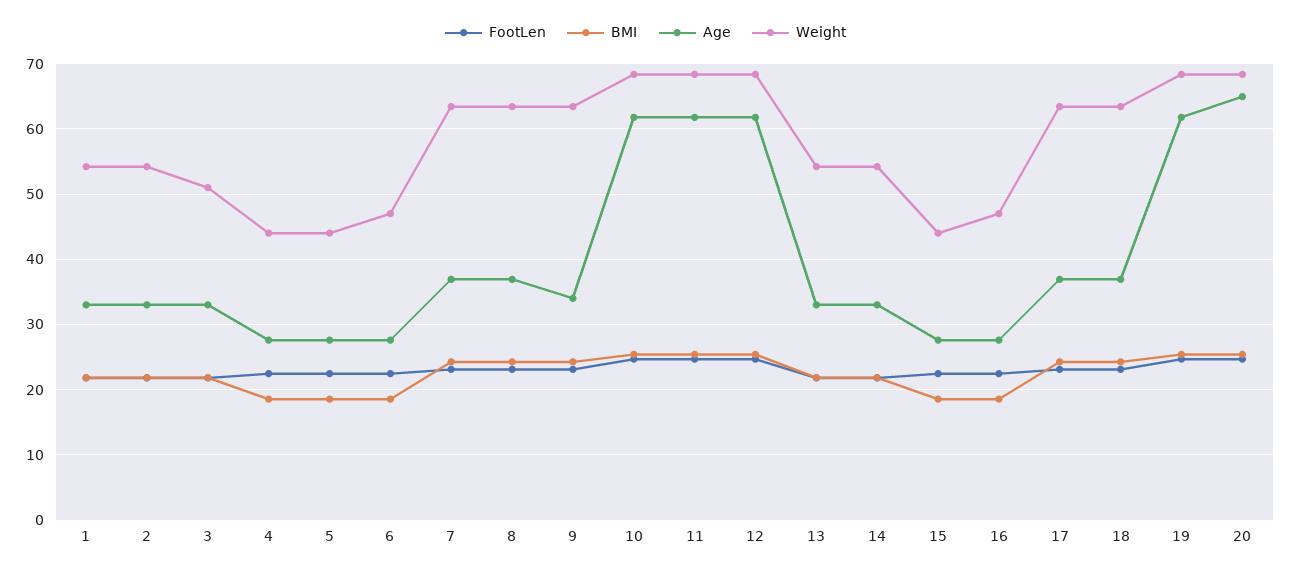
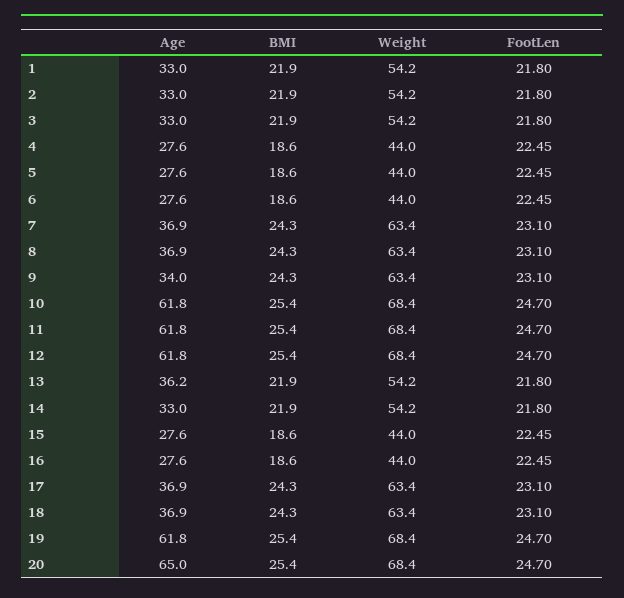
  {
    "FootLen": {
      "1": 21.8,
      "2": 21.8,
      "3": 21.8,
      "4": 22.45,
      "5": 22.45,
      "6": 22.45,
      "7": 23.1,
      "8": 23.1,
      "9": 23.1,
      "10": 24.7,
      "11": 24.7,
      "12": 24.7,
      "13": 21.8,
      "14": 21.8,
      "15": 22.45,
      "16": 22.45,
      "17": 23.1,
      "18": 23.1,
      "19": 24.7,
      "20": 24.7
    },
    "BMI": {
      "1": 21.9,
      "2": 21.9,
      "3": 21.9,
      "4": 18.6,
      "5": 18.6,
      "6": 18.6,
      "7": 24.3,
      "8": 24.3,
      "9": 24.3,
      "10": 25.4,
      "11": 25.4,
      "12": 25.4,
      "13": 21.9,
      "14": 21.9,
      "15": 18.6,
      "16": 18.6,
      "17": 24.3,
      "18": 24.3,
      "19": 25.4,
      "20": 25.4
    },
    "Age": {
      "1": 33,
      "2": 33,
      "3": 33,
      "4": 27.6,
      "5": 27.6,
      "6": 27.6,
      "7": 36.9,
      "8": 36.9,
      "9": 34,
      "10": 61.8,
      "11": 61.8,
      "12": 61.8,
-     "13": 33,
+     "13": 36.2,
      "14": 33,
      "15": 27.6,
      "16": 27.6,
      "17": 36.9,
      "18": 36.9,
      "19": 61.8,
      "20": 65
    },
    "Weight": {
      "1": 54.2,
      "2": 54.2,
-     "3": 51,
+     "3": 54.2,
      "4": 44,
      "5": 44,
-     "6": 47,
+     "6": 44,
      "7": 63.4,
      "8": 63.4,
      "9": 63.4,
      "10": 68.4,
      "11": 68.4,
      "12": 68.4,
      "13": 54.2,
      "14": 54.2,
      "15": 44,
-     "16": 47,
+     "16": 44,
      "17": 63.4,
      "18": 63.4,
      "19": 68.4,
      "20": 68.4
    }
  }

